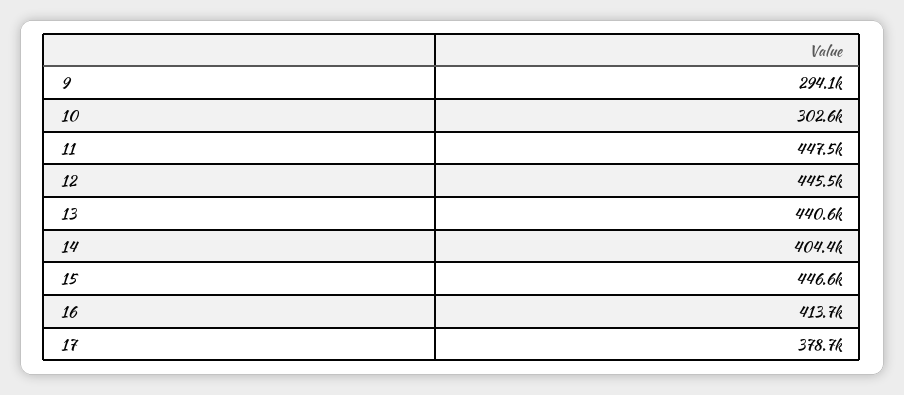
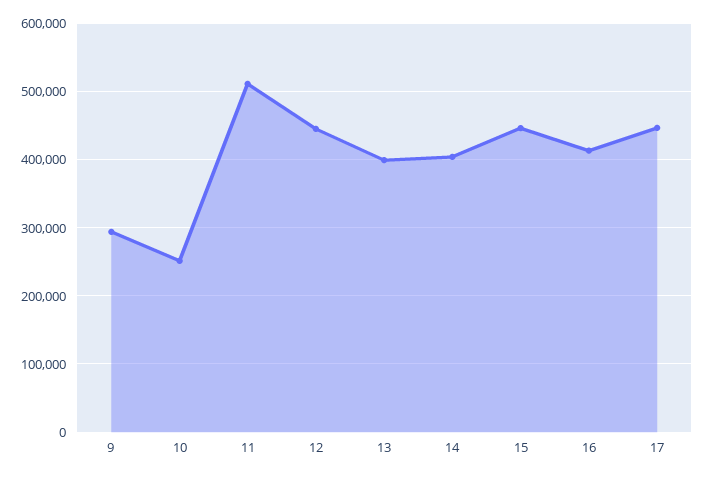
  {
    "9": 294100,
-   "10": 302600,
+   "10": 250000,
-   "11": 447500,
+   "11": 510000,
    "12": 445500,
-   "13": 440600,
+   "13": 400000,
    "14": 404400,
    "15": 446600,
    "16": 413700,
-   "17": 378700
+   "17": 450000
  }

